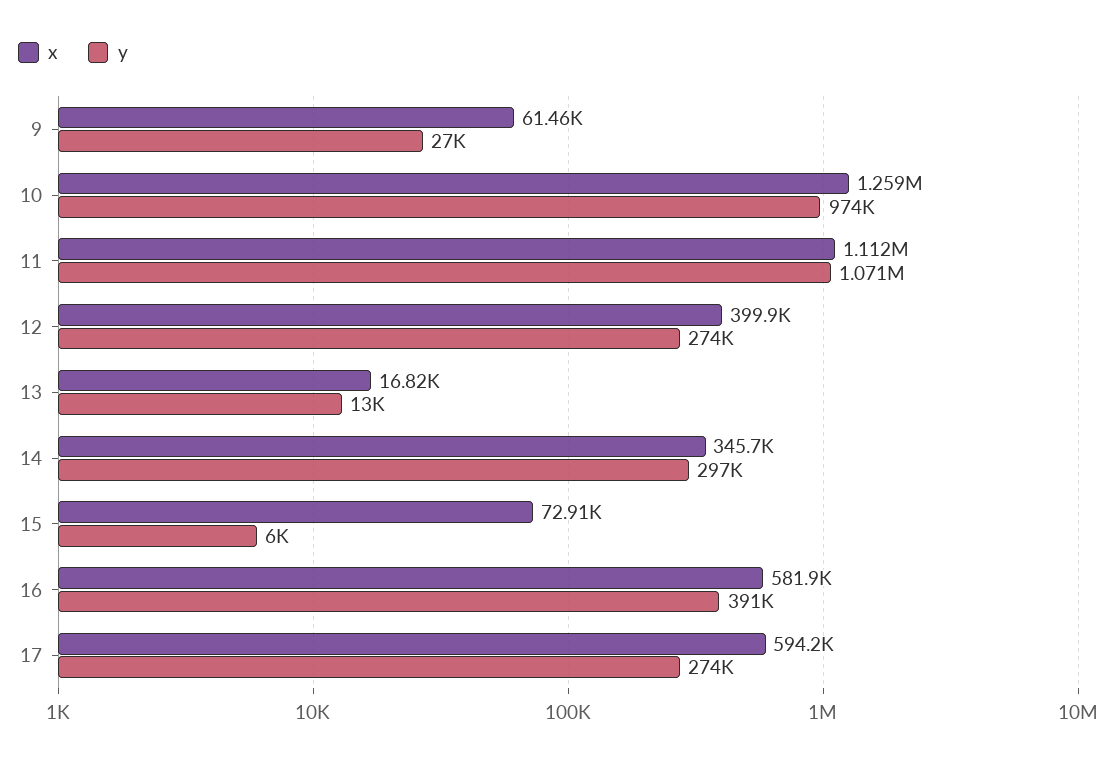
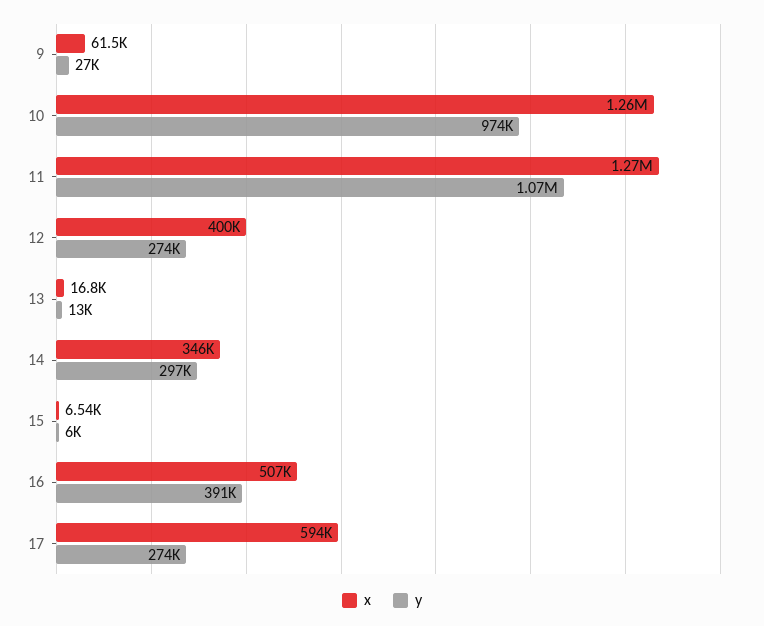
  {
    "x": {
      "9": 61460,
      "10": 1259000,
-     "11": 1112000,
+     "11": 1270000,
      "12": 399900,
      "13": 16820,
      "14": 345700,
-     "15": 72910,
+     "15": 6540,
-     "16": 581900,
+     "16": 507000,
      "17": 594200
    },
    "y": {
      "9": 27000,
      "10": 974000,
      "11": 1071000,
      "12": 274000,
      "13": 13000,
      "14": 297000,
      "15": 6000,
      "16": 391000,
      "17": 274000
    }
  }

